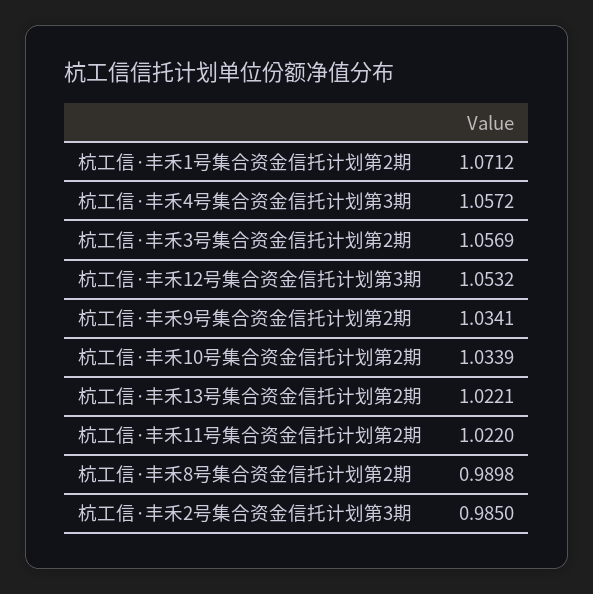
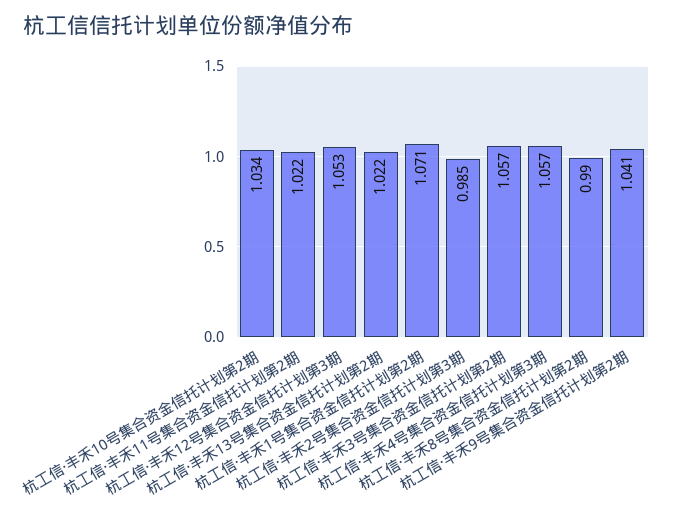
  {
    "杭工信·丰禾1号集合资金信托计划第2期": 1.0712,
    "杭工信·丰禾4号集合资金信托计划第3期": 1.0572,
    "杭工信·丰禾3号集合资金信托计划第2期": 1.0569,
    "杭工信·丰禾12号集合资金信托计划第3期": 1.0532,
-   "杭工信·丰禾9号集合资金信托计划第2期": 1.0341,
+   "杭工信·丰禾9号集合资金信托计划第2期": 1.041,
    "杭工信·丰禾10号集合资金信托计划第2期": 1.0339,
    "杭工信·丰禾13号集合资金信托计划第2期": 1.0221,
    "杭工信·丰禾11号集合资金信托计划第2期": 1.022,
    "杭工信·丰禾8号集合资金信托计划第2期": 0.9898,
    "杭工信·丰禾2号集合资金信托计划第3期": 0.985
  }

